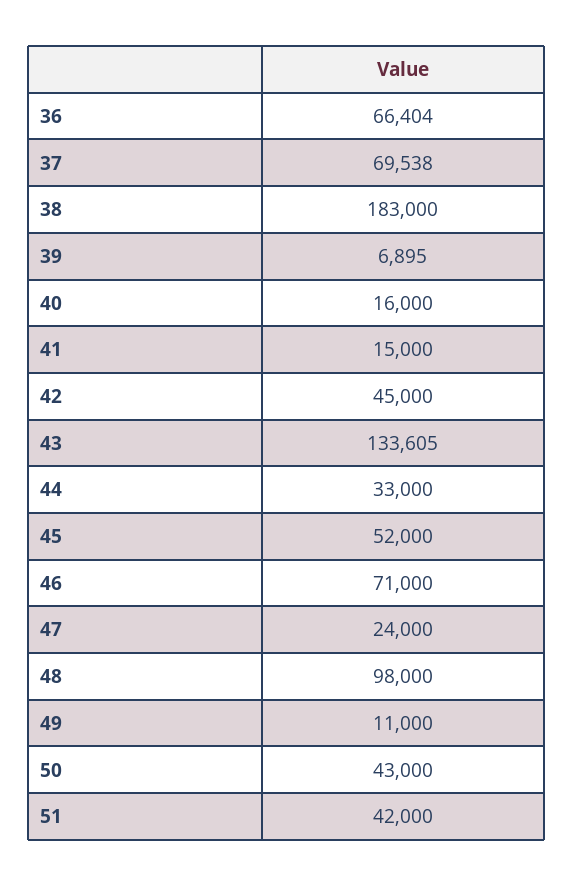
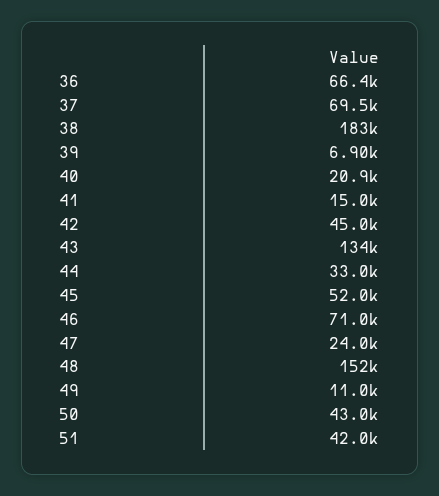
  {
    "36": 66404,
    "37": 69538,
    "38": 183000,
    "39": 6895,
-   "40": 16000,
+   "40": 20900,
    "41": 15000,
    "42": 45000,
    "43": 133605,
    "44": 33000,
    "45": 52000,
    "46": 71000,
    "47": 24000,
-   "48": 98000,
+   "48": 152000,
    "49": 11000,
    "50": 43000,
    "51": 42000
  }

